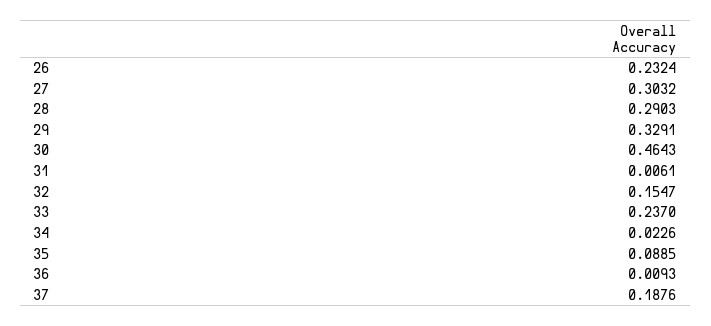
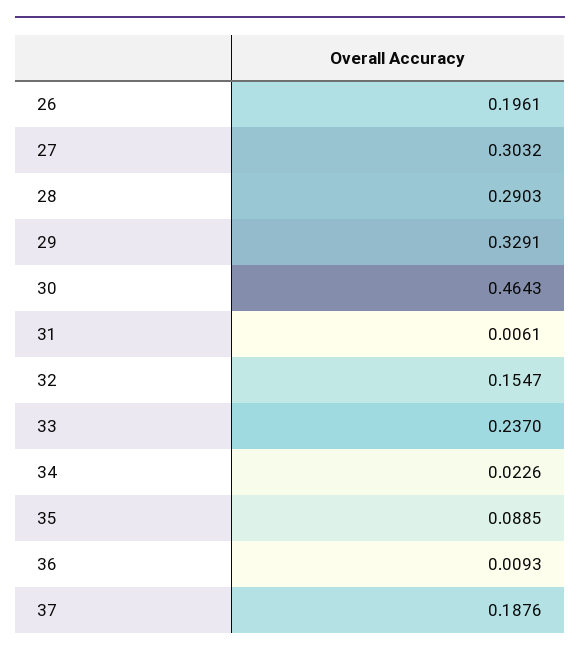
  {
-   "26": 0.2324,
+   "26": 0.1961,
    "27": 0.3032,
    "28": 0.2903,
    "29": 0.3291,
    "30": 0.4643,
    "31": 0.0061,
    "32": 0.1547,
    "33": 0.237,
    "34": 0.0226,
    "35": 0.0885,
    "36": 0.0093,
    "37": 0.1876
  }

